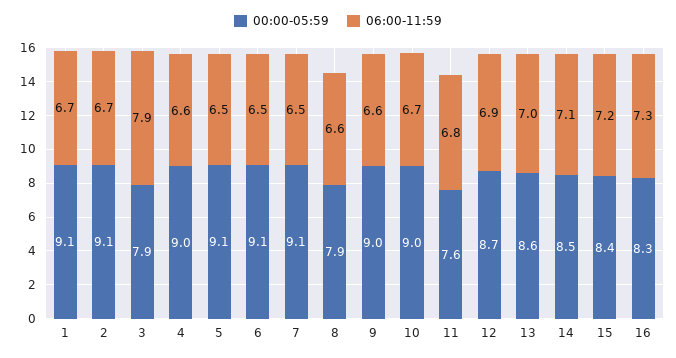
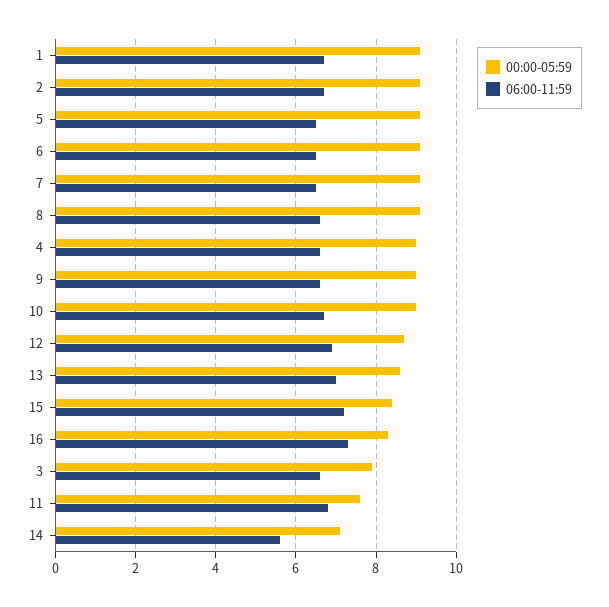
  {
    "00:00-05:59": {
      "1": 9.1,
      "2": 9.1,
      "3": 7.9,
      "4": 9,
      "5": 9.1,
      "6": 9.1,
      "7": 9.1,
-     "8": 7.9,
+     "8": 9,
      "9": 9,
      "10": 9,
      "11": 7.6,
      "12": 8.7,
      "13": 8.6,
-     "14": 8.5,
+     "14": 7,
      "15": 8.4,
      "16": 8.3
    },
    "06:00-11:59": {
      "1": 6.7,
      "2": 6.7,
-     "3": 7.9,
+     "3": 6.5,
      "4": 6.6,
      "5": 6.5,
      "6": 6.5,
      "7": 6.5,
      "8": 6.6,
      "9": 6.6,
      "10": 6.7,
      "11": 6.8,
      "12": 6.9,
      "13": 7,
-     "14": 7.1,
+     "14": 5.5,
      "15": 7.2,
      "16": 7.3
    }
  }

